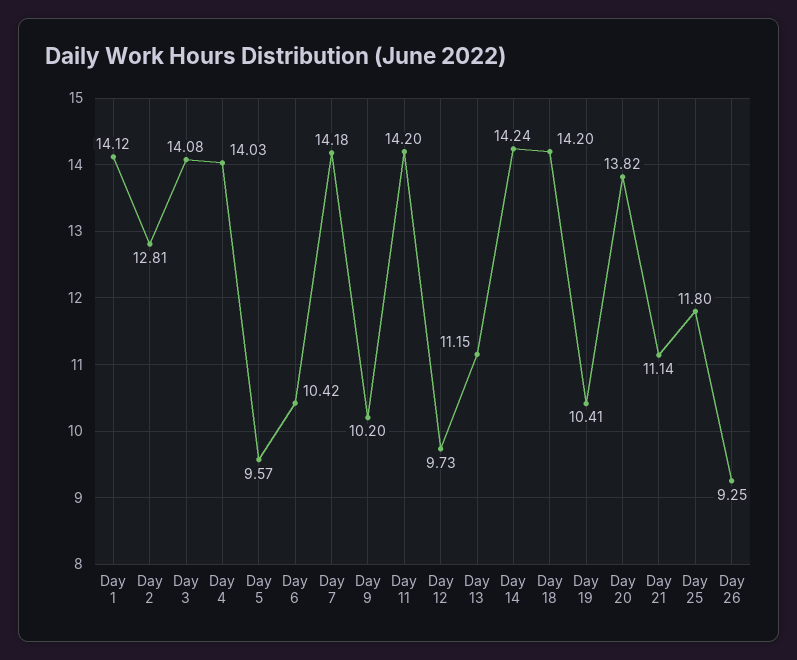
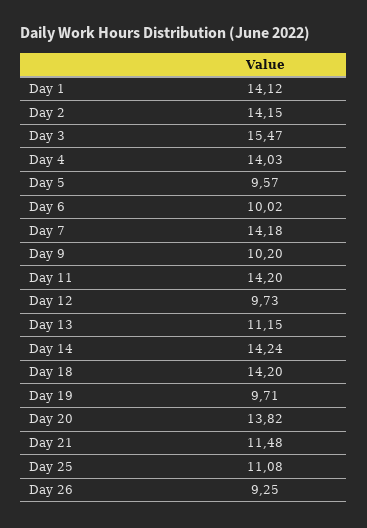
  {
    "Day 1": 14.12,
-   "Day 2": 12.81,
+   "Day 2": 14.15,
-   "Day 3": 14.08,
+   "Day 3": 15.47,
    "Day 4": 14.03,
    "Day 5": 9.57,
-   "Day 6": 10.42,
+   "Day 6": 10.02,
    "Day 7": 14.18,
    "Day 9": 10.2,
    "Day 11": 14.2,
    "Day 12": 9.73,
    "Day 13": 11.15,
    "Day 14": 14.24,
    "Day 18": 14.2,
-   "Day 19": 10.41,
+   "Day 19": 9.71,
    "Day 20": 13.82,
-   "Day 21": 11.14,
+   "Day 21": 11.48,
-   "Day 25": 11.8,
+   "Day 25": 11.08,
    "Day 26": 9.25
  }

